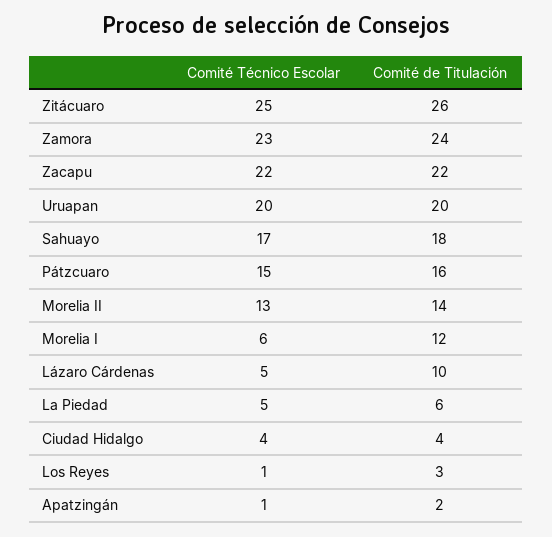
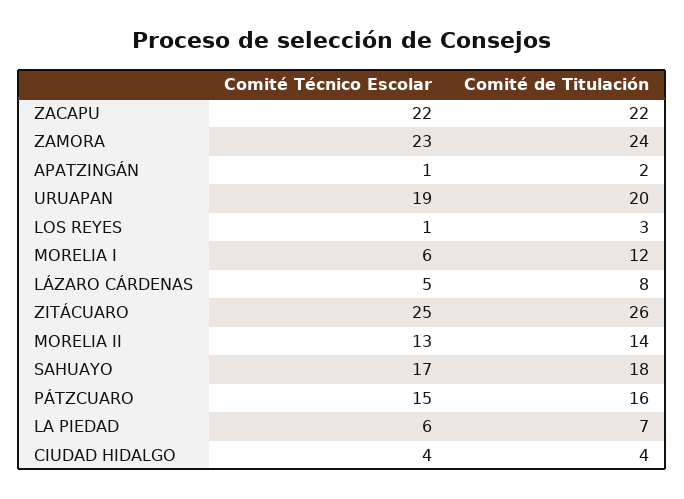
  {
    "Comité Técnico Escolar": {
      "Zitácuaro": 25,
      "Zamora": 23,
      "Zacapu": 22,
-     "Uruapan": 20,
+     "Uruapan": 19,
      "Sahuayo": 17,
      "Pátzcuaro": 15,
      "Morelia II": 13,
      "Morelia I": 6,
      "Lázaro Cárdenas": 5,
-     "La Piedad": 5,
+     "La Piedad": 6,
      "Ciudad Hidalgo": 4,
      "Los Reyes": 1,
      "Apatzingán": 1
    },
    "Comité de Titulación": {
      "Zitácuaro": 26,
      "Zamora": 24,
      "Zacapu": 22,
      "Uruapan": 20,
      "Sahuayo": 18,
      "Pátzcuaro": 16,
      "Morelia II": 14,
      "Morelia I": 12,
-     "Lázaro Cárdenas": 10,
+     "Lázaro Cárdenas": 8,
-     "La Piedad": 6,
+     "La Piedad": 7,
      "Ciudad Hidalgo": 4,
      "Los Reyes": 3,
      "Apatzingán": 2
    }
  }

